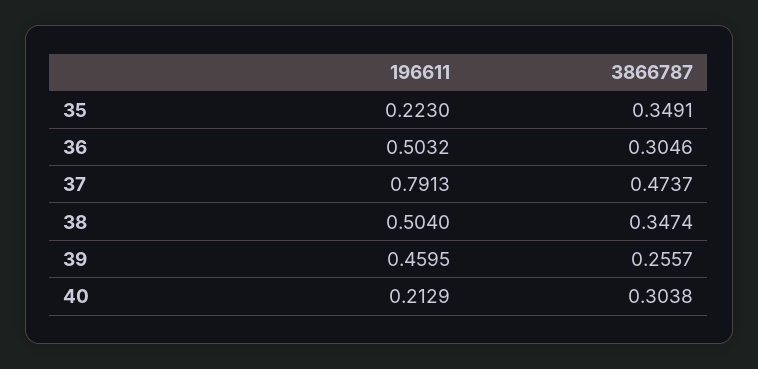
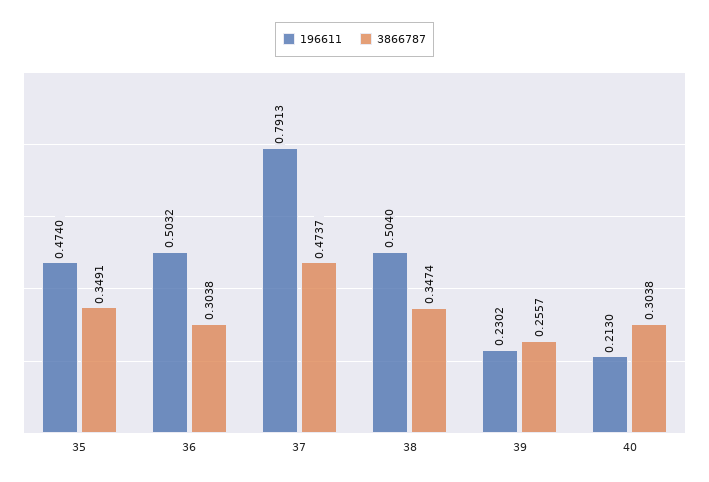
  {
    "196611": {
-     "35": 0.223,
+     "35": 0.474,
      "36": 0.5032,
      "37": 0.7913,
      "38": 0.504,
-     "39": 0.4595,
+     "39": 0.2302,
-     "40": 0.2129
+     "40": 0.213
    },
    "3866787": {
      "35": 0.3491,
-     "36": 0.3046,
+     "36": 0.3038,
      "37": 0.4737,
      "38": 0.3474,
      "39": 0.2557,
      "40": 0.3038
    }
  }

